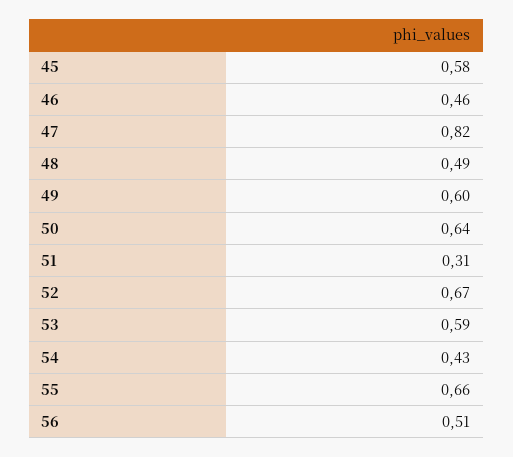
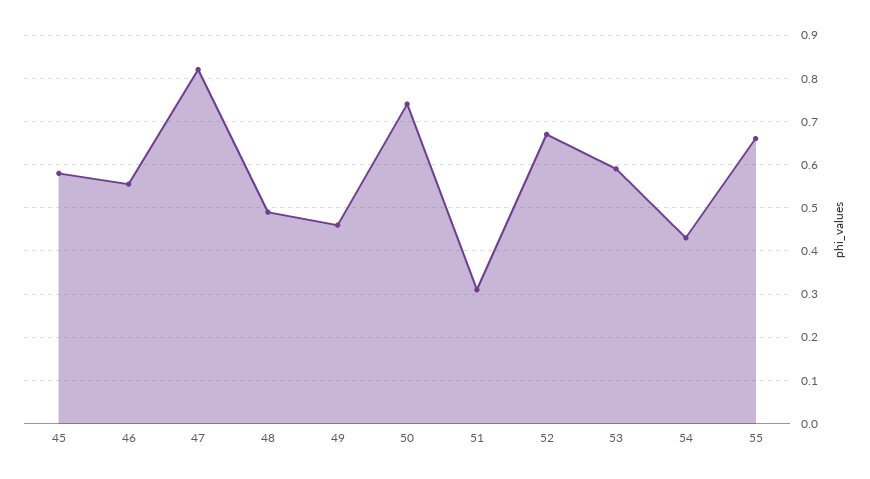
  {
    "45": 0.58,
-   "46": 0.46,
+   "46": 0.56,
    "47": 0.82,
    "48": 0.49,
-   "49": 0.6,
+   "49": 0.46,
-   "50": 0.64,
+   "50": 0.74,
    "51": 0.31,
    "52": 0.67,
    "53": 0.59,
    "54": 0.43,
-   "55": 0.66,
+   "55": 0.66
-   "56": 0.51
  }

